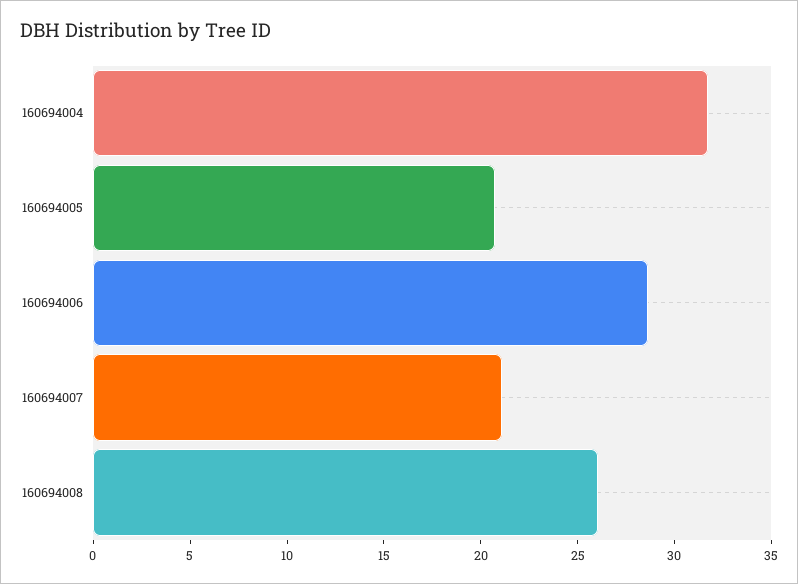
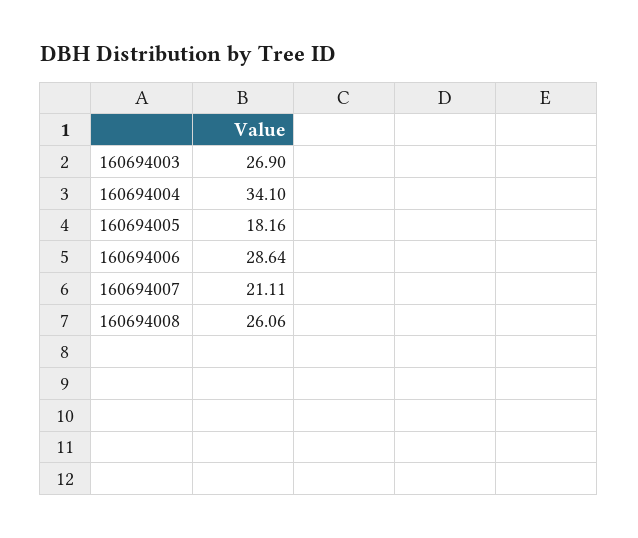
  {
-   "160694004": 32,
+   "160694004": 34.1,
-   "160694005": 21,
+   "160694005": 18.16,
    "160694006": 28.64,
    "160694007": 21.11,
-   "160694008": 26.06
+   "160694008": 26.06,
+   "160694003": 26.9
  }

